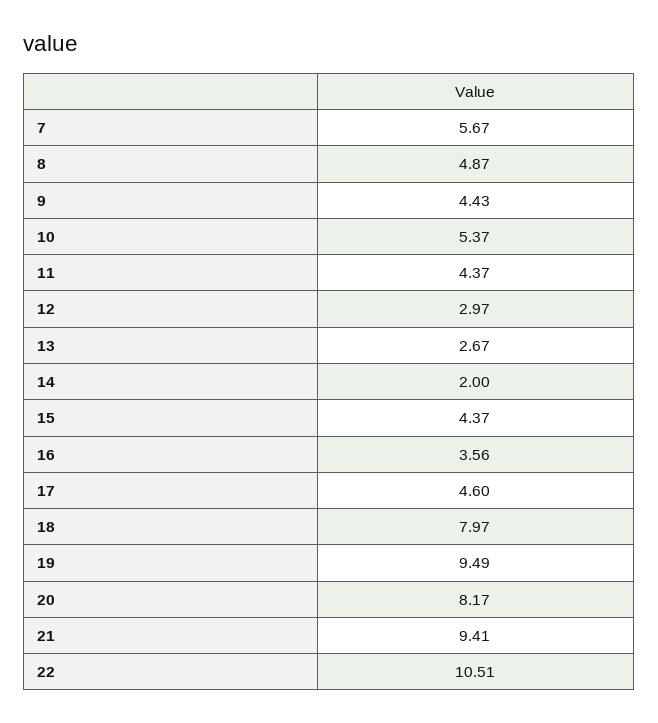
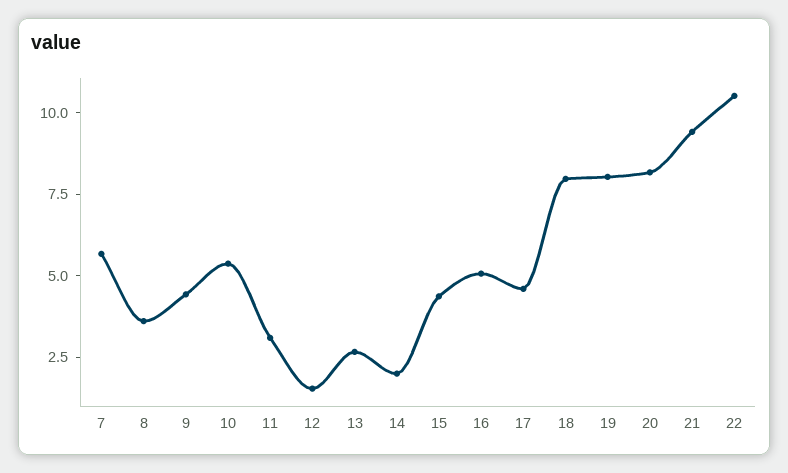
  {
    "7": 5.67,
-   "8": 4.87,
+   "8": 3.5,
    "9": 4.43,
    "10": 5.37,
-   "11": 4.37,
+   "11": 3,
-   "12": 2.97,
+   "12": 1.5,
    "13": 2.67,
    "14": 2,
    "15": 4.37,
-   "16": 3.56,
+   "16": 5,
    "17": 4.6,
    "18": 7.97,
-   "19": 9.49,
+   "19": 8,
    "20": 8.17,
    "21": 9.41,
    "22": 10.51
  }

